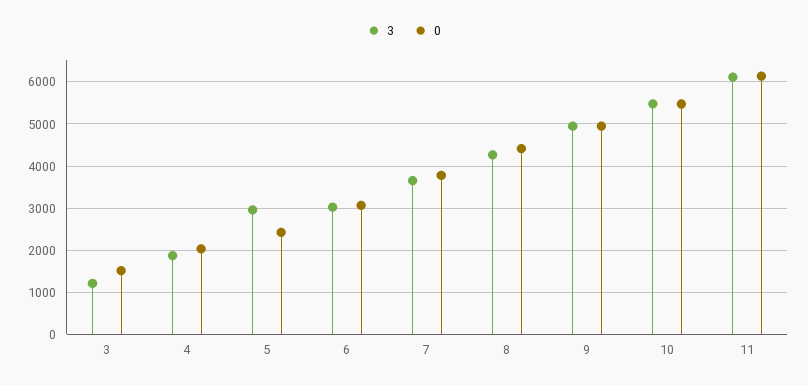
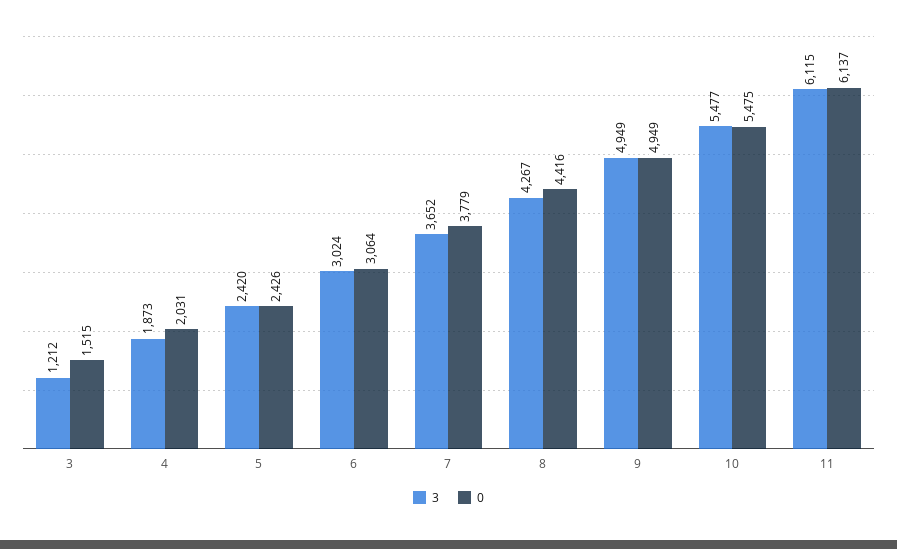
  {
    "3": {
      "3": 1212,
      "4": 1873,
-     "5": 3000,
+     "5": 2420,
      "6": 3024,
      "7": 3652,
      "8": 4267,
      "9": 4949,
      "10": 5477,
      "11": 6115
    },
    "0": {
      "3": 1515,
      "4": 2031,
      "5": 2426,
      "6": 3064,
      "7": 3779,
      "8": 4416,
      "9": 4949,
      "10": 5475,
      "11": 6137
    }
  }

